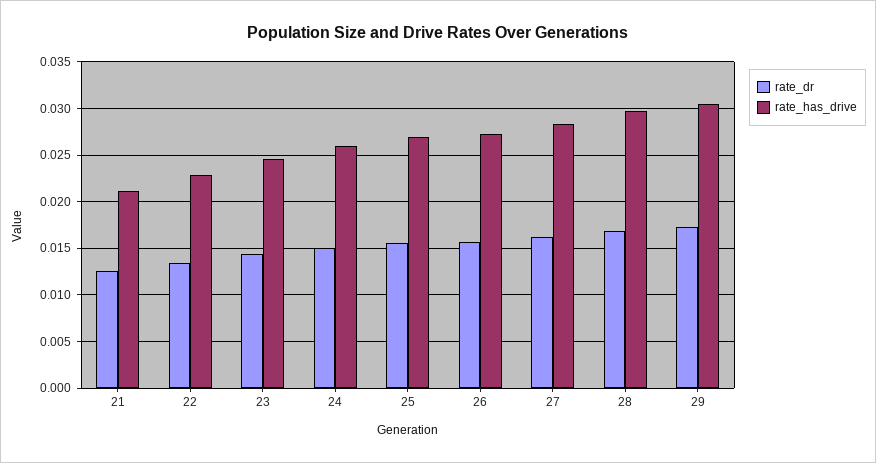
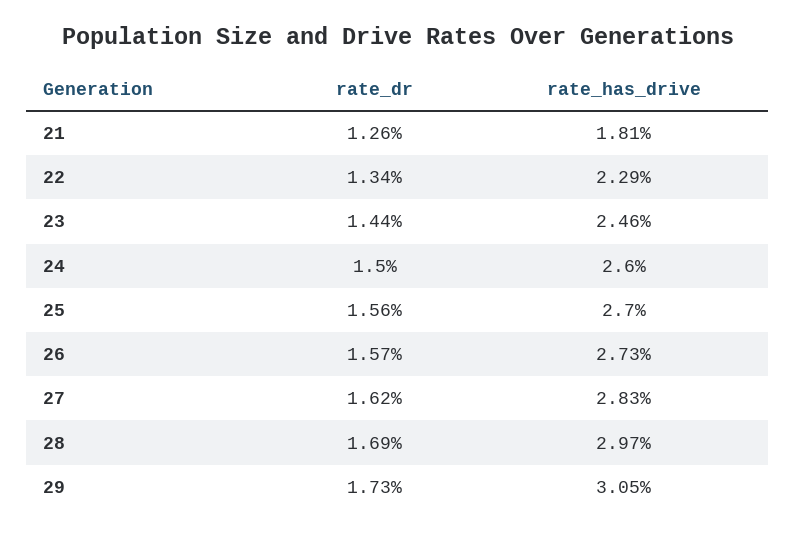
  {
    "rate_dr": {
      "21": 0.0126,
      "22": 0.0134,
      "23": 0.0144,
      "24": 0.015,
      "25": 0.0156,
      "26": 0.0157,
      "27": 0.0162,
      "28": 0.0169,
      "29": 0.0173
    },
    "rate_has_drive": {
-     "21": 0.021,
+     "21": 0.0181,
      "22": 0.0229,
      "23": 0.0246,
      "24": 0.026,
      "25": 0.027,
      "26": 0.0273,
      "27": 0.0283,
      "28": 0.0297,
      "29": 0.0305
    }
  }

